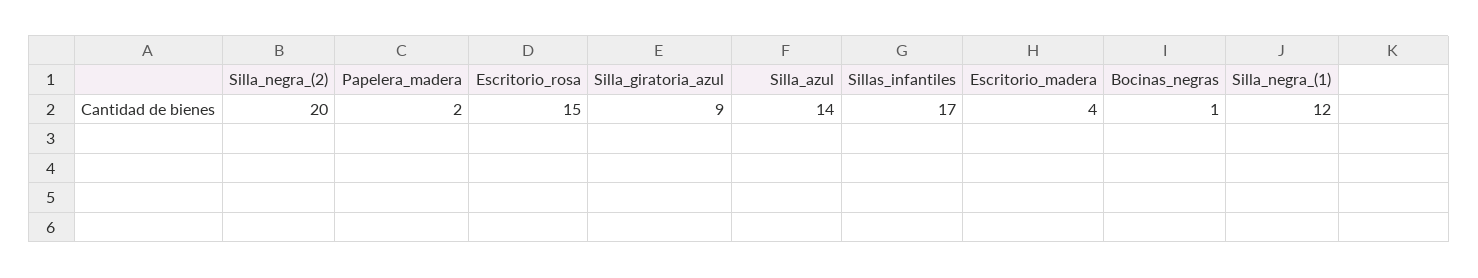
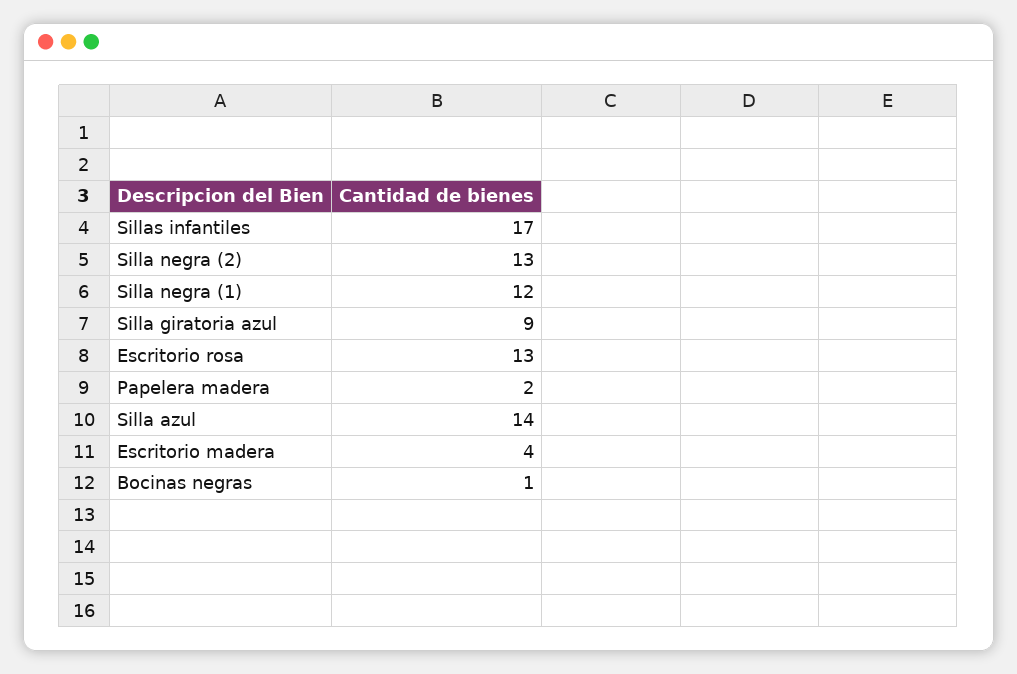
  {
-   "Silla_negra_(2)": 20,
+   "Silla_negra_(2)": 13,
    "Papelera_madera": 2,
-   "Escritorio_rosa": 15,
+   "Escritorio_rosa": 13,
    "Silla_giratoria_azul": 9,
    "Silla_azul": 14,
    "Sillas_infantiles": 17,
    "Escritorio_madera": 4,
    "Bocinas_negras": 1,
    "Silla_negra_(1)": 12
  }

